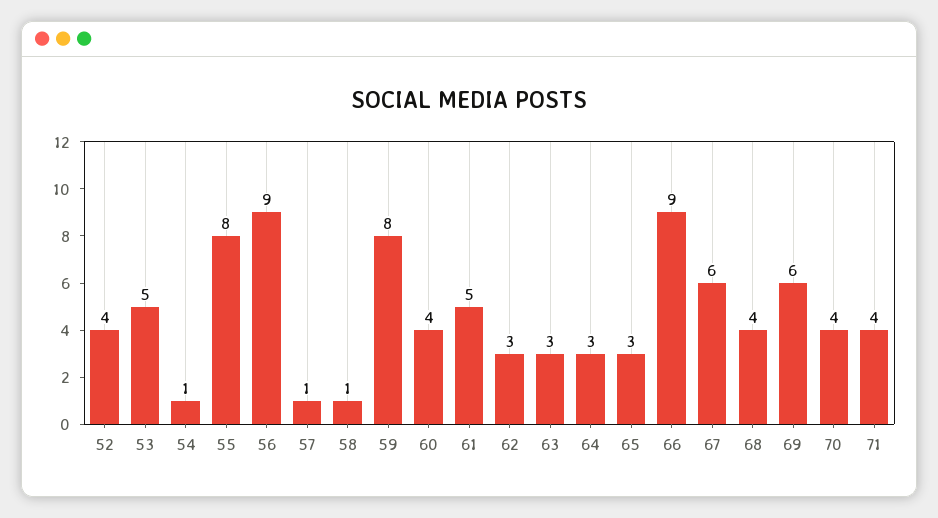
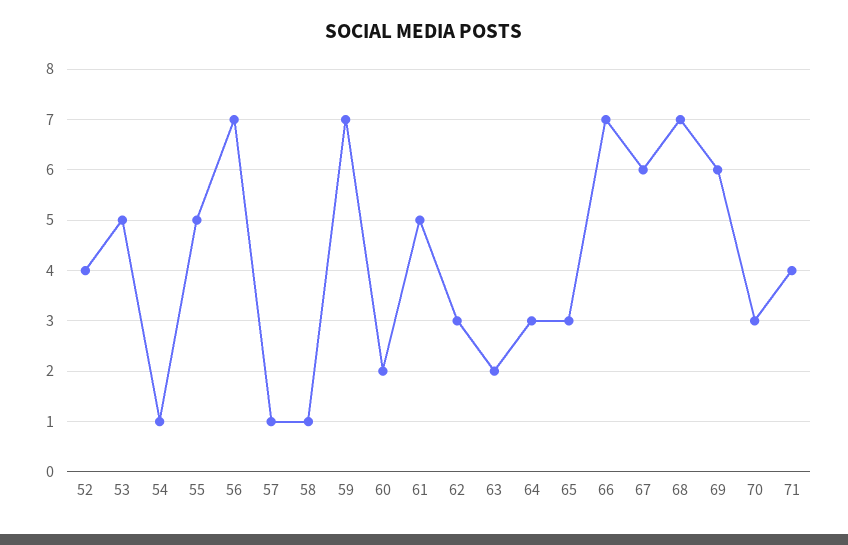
  {
    "52": 4,
    "53": 5,
    "54": 1,
-   "55": 8,
+   "55": 5,
-   "56": 9,
+   "56": 7,
    "57": 1,
    "58": 1,
-   "59": 8,
+   "59": 7,
-   "60": 4,
+   "60": 2,
    "61": 5,
    "62": 3,
-   "63": 3,
+   "63": 2,
    "64": 3,
    "65": 3,
-   "66": 9,
+   "66": 7,
    "67": 6,
-   "68": 4,
+   "68": 7,
    "69": 6,
-   "70": 4,
+   "70": 3,
    "71": 4
  }

